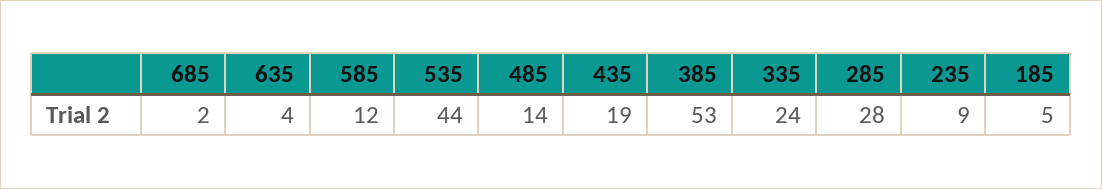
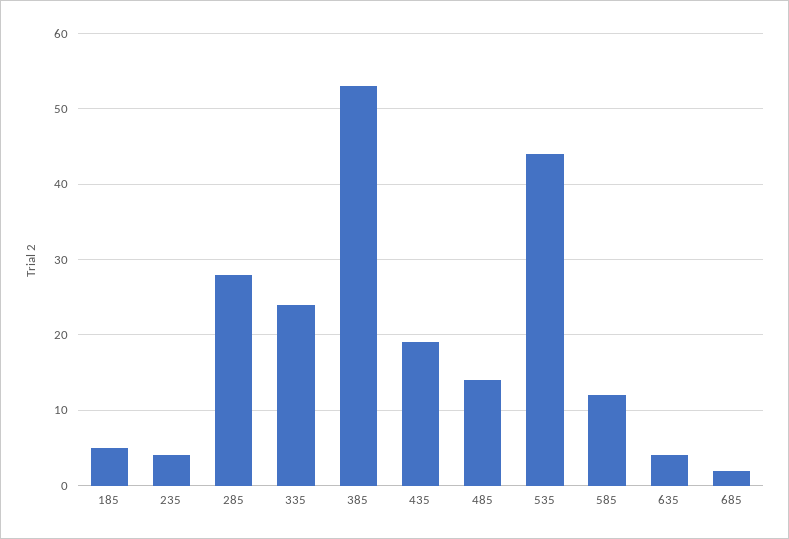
  {
    "685": 2,
    "635": 4,
    "585": 12,
    "535": 44,
    "485": 14,
    "435": 19,
    "385": 53,
    "335": 24,
    "285": 28,
-   "235": 9,
+   "235": 4,
    "185": 5
  }

